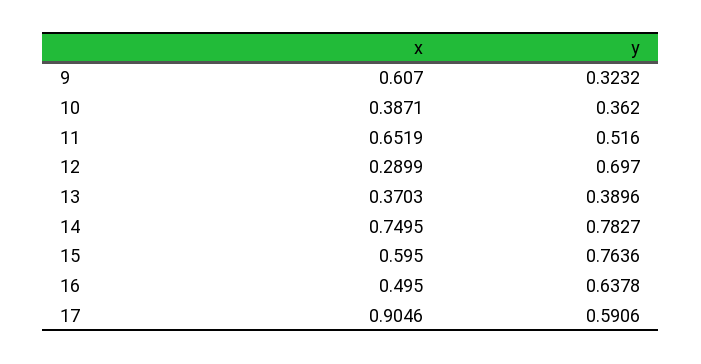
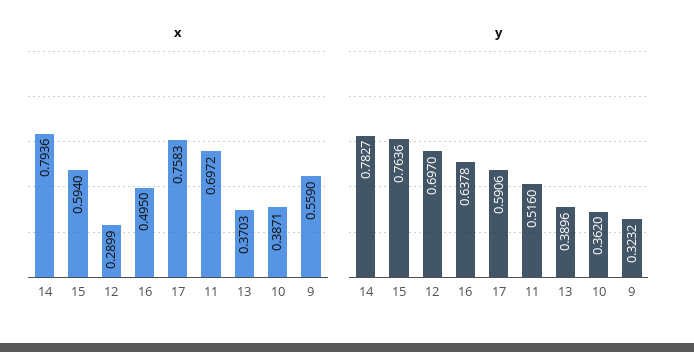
  {
    "x": {
-     "9": 0.607,
+     "9": 0.559,
      "10": 0.3871,
-     "11": 0.6519,
+     "11": 0.6972,
      "12": 0.2899,
      "13": 0.3703,
-     "14": 0.7495,
+     "14": 0.7936,
-     "15": 0.595,
+     "15": 0.594,
      "16": 0.495,
-     "17": 0.9046
+     "17": 0.7583
    },
    "y": {
      "9": 0.3232,
      "10": 0.362,
      "11": 0.516,
      "12": 0.697,
      "13": 0.3896,
      "14": 0.7827,
      "15": 0.7636,
      "16": 0.6378,
      "17": 0.5906
    }
  }

